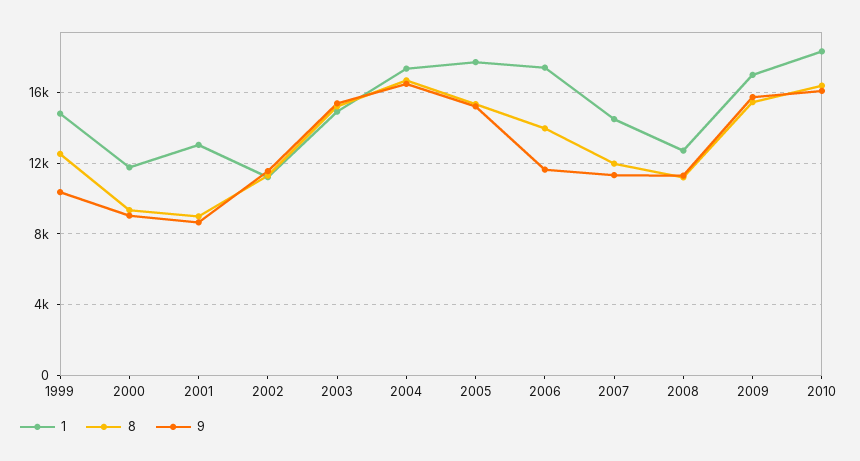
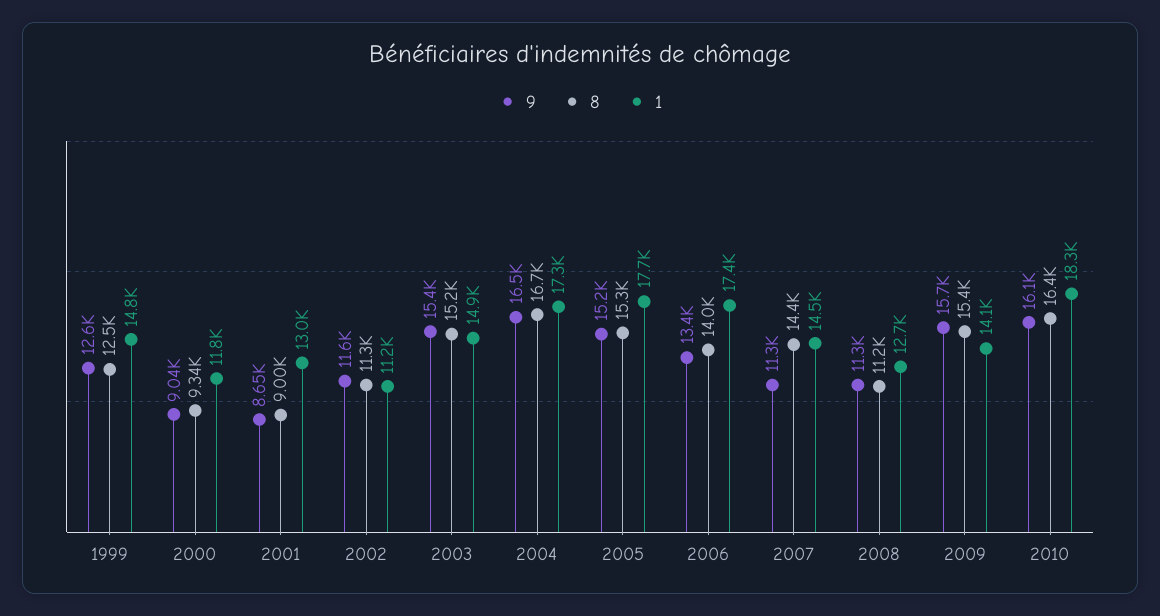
  {
    "1": {
      "1999": 14800,
      "2000": 11800,
      "2001": 13000,
      "2002": 11200,
      "2003": 14900,
      "2004": 17300,
      "2005": 17700,
      "2006": 17400,
      "2007": 14500,
      "2008": 12700,
-     "2009": 17000,
+     "2009": 14100,
      "2010": 18300
    },
    "8": {
      "1999": 12500,
      "2000": 9340,
      "2001": 9000,
      "2002": 11300,
      "2003": 15200,
      "2004": 16700,
      "2005": 15300,
      "2006": 14000,
-     "2007": 12000,
+     "2007": 14400,
      "2008": 11200,
      "2009": 15400,
      "2010": 16400
    },
    "9": {
-     "1999": 10500,
+     "1999": 12600,
      "2000": 9040,
      "2001": 8650,
      "2002": 11600,
      "2003": 15400,
      "2004": 16500,
      "2005": 15200,
-     "2006": 11500,
+     "2006": 13400,
      "2007": 11300,
      "2008": 11300,
      "2009": 15700,
      "2010": 16100
    }
  }

